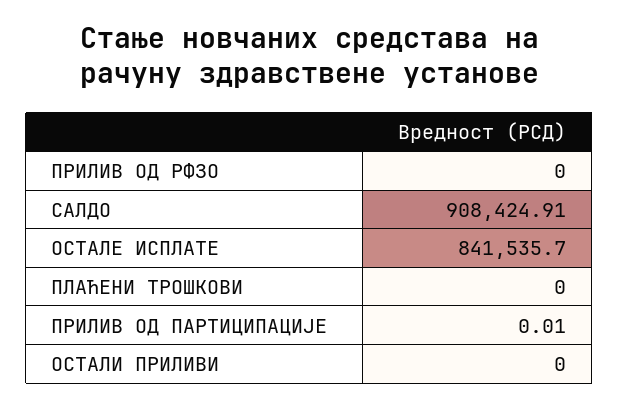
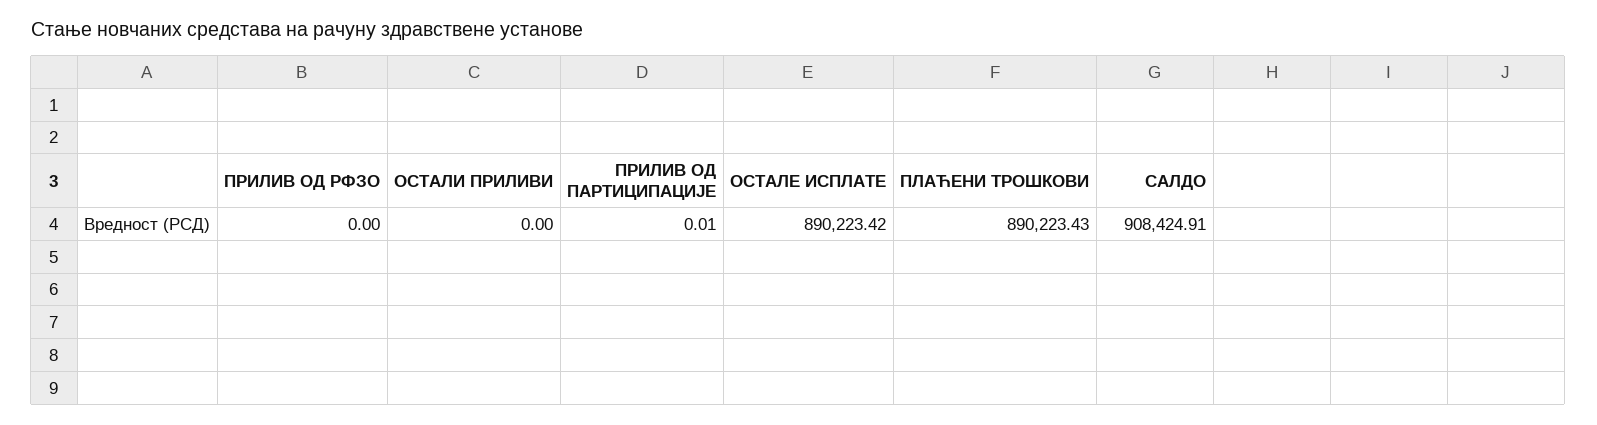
  {
    "ПРИЛИВ ОД РФЗО": 0,
    "САЛДО": 908424.91,
-   "ОСТАЛЕ ИСПЛАТЕ": 841535.7,
+   "ОСТАЛЕ ИСПЛАТЕ": 890223.42,
-   "ПЛАЋЕНИ ТРОШКОВИ": 0,
+   "ПЛАЋЕНИ ТРОШКОВИ": 890223.43,
    "ПРИЛИВ ОД ПАРТИЦИПАЦИЈЕ": 0.01,
    "ОСТАЛИ ПРИЛИВИ": 0
  }

